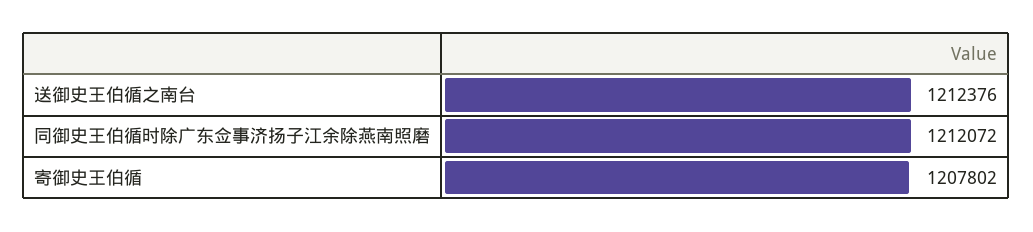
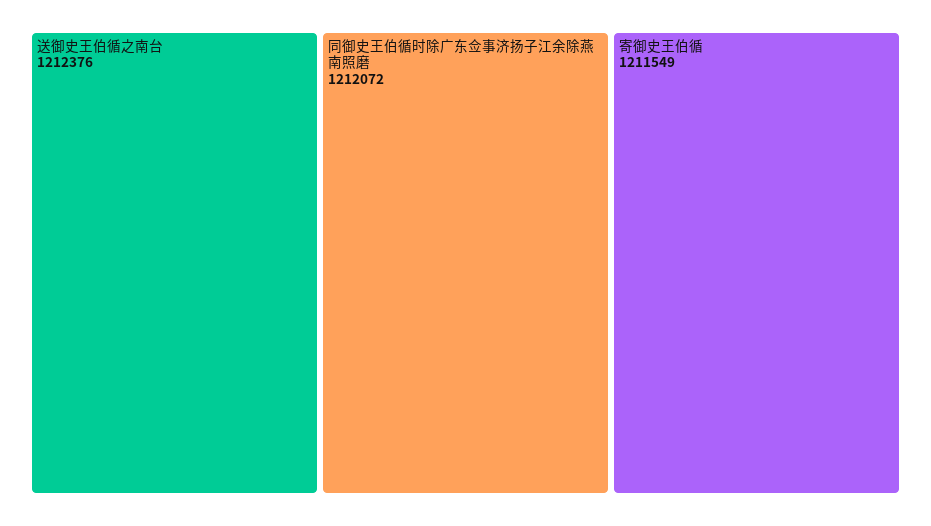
  {
    "送御史王伯循之南台": 1212376,
    "同御史王伯循时除广东佥事济扬子江余除燕南照磨": 1212072,
-   "寄御史王伯循": 1207802
+   "寄御史王伯循": 1211549
  }

